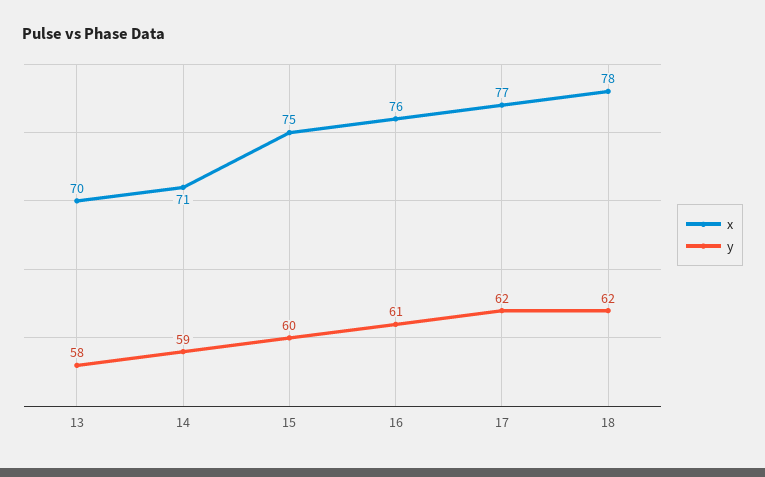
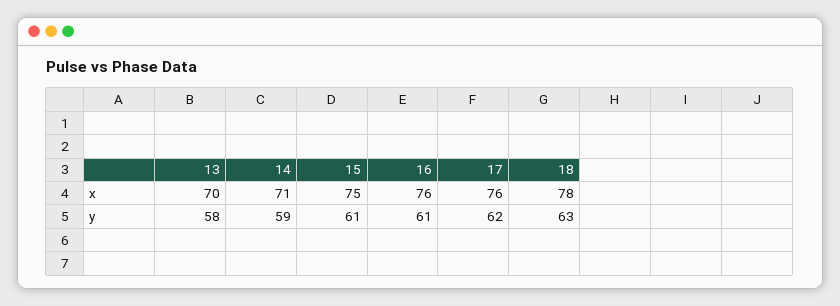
  {
    "x": {
      "13": 70,
      "14": 71,
      "15": 75,
      "16": 76,
-     "17": 77,
+     "17": 76,
      "18": 78
    },
    "y": {
      "13": 58,
      "14": 59,
-     "15": 60,
+     "15": 61,
      "16": 61,
      "17": 62,
-     "18": 62
+     "18": 63
    }
  }

